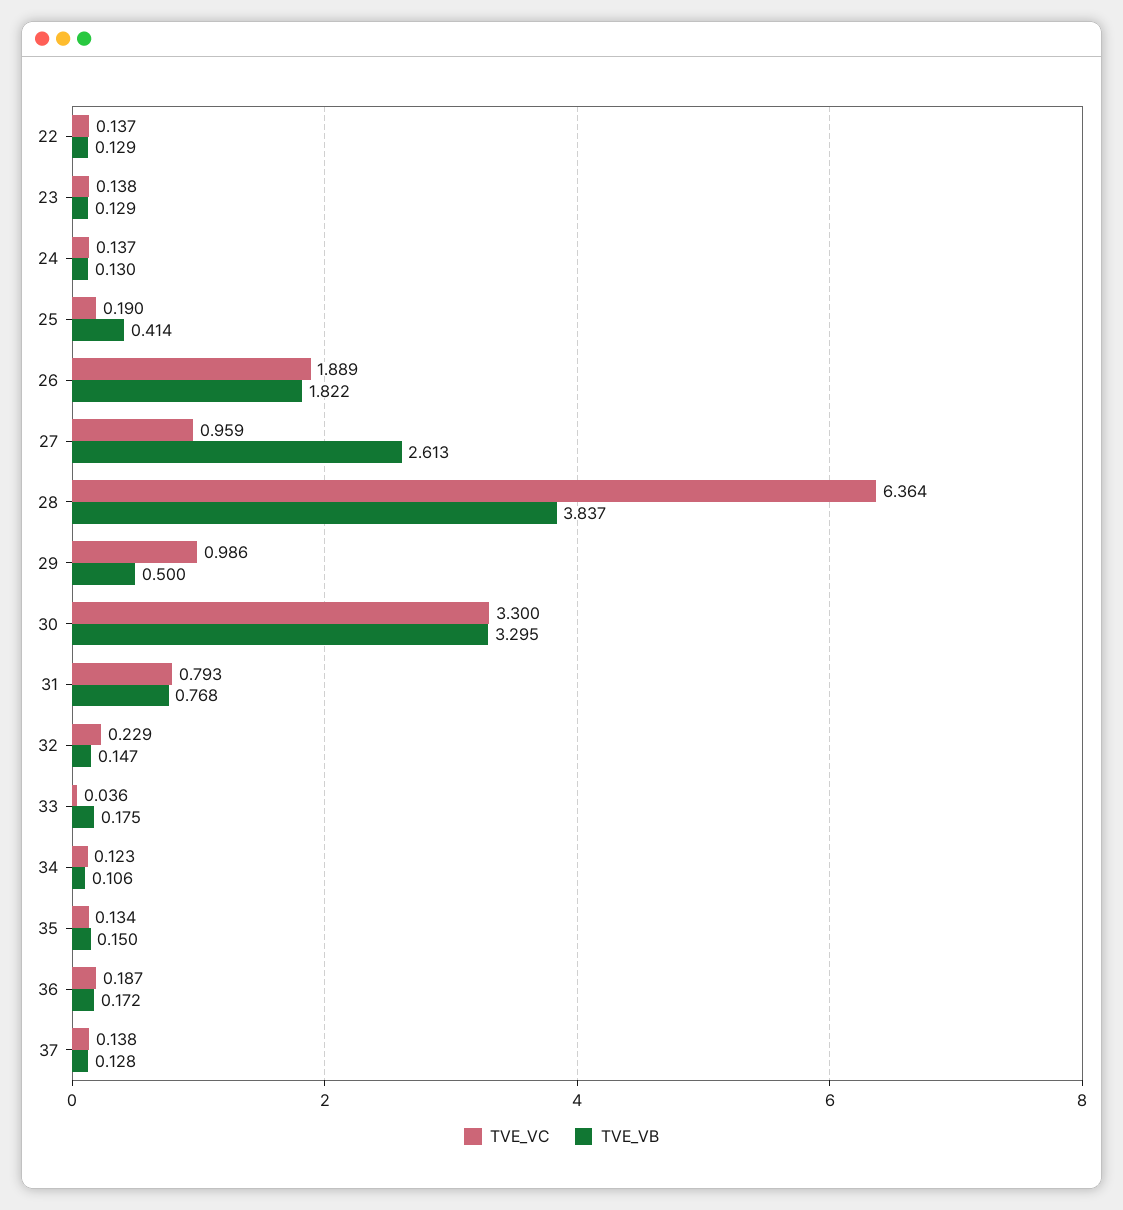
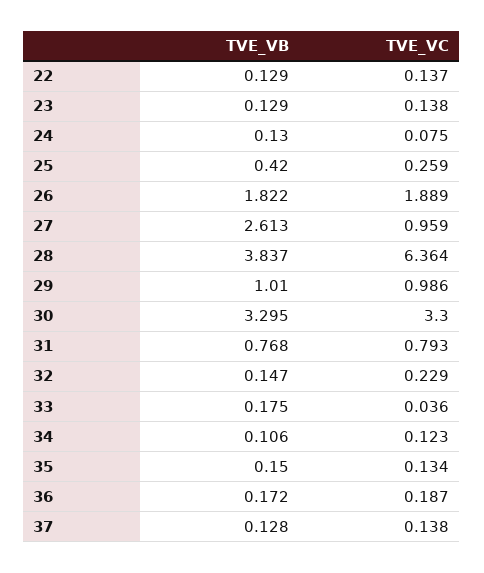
  {
    "TVE_VC": {
      "22": 0.137,
      "23": 0.138,
-     "24": 0.137,
+     "24": 0.075,
-     "25": 0.19,
+     "25": 0.259,
      "26": 1.889,
      "27": 0.959,
      "28": 6.364,
      "29": 0.986,
      "30": 3.3,
      "31": 0.793,
      "32": 0.229,
      "33": 0.036,
      "34": 0.123,
      "35": 0.134,
      "36": 0.187,
      "37": 0.138
    },
    "TVE_VB": {
      "22": 0.129,
      "23": 0.129,
      "24": 0.13,
-     "25": 0.414,
+     "25": 0.42,
      "26": 1.822,
      "27": 2.613,
      "28": 3.837,
-     "29": 0.5,
+     "29": 1.01,
      "30": 3.295,
      "31": 0.768,
      "32": 0.147,
      "33": 0.175,
      "34": 0.106,
      "35": 0.15,
      "36": 0.172,
      "37": 0.128
    }
  }

